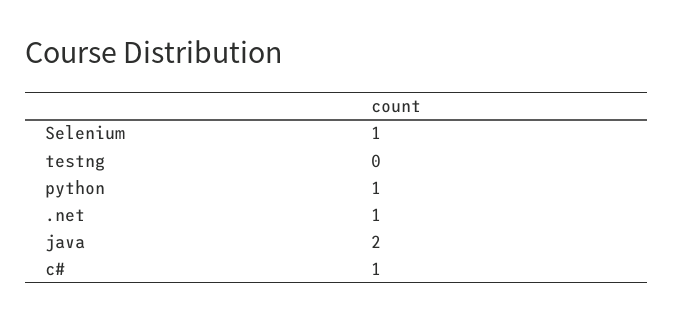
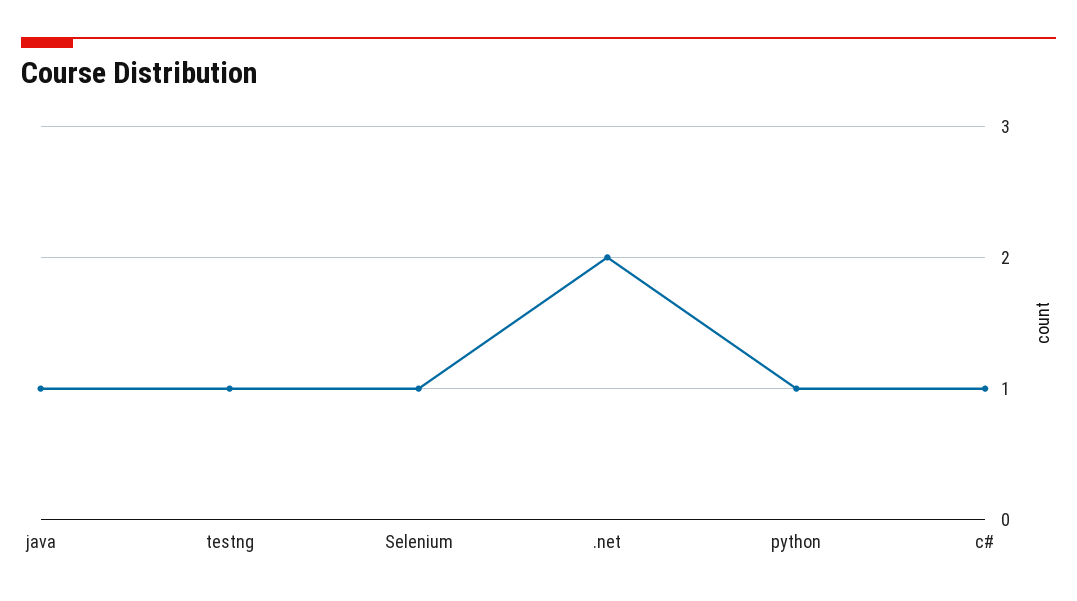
  {
    "Selenium": 1,
-   "testng": 0,
+   "testng": 1,
    "python": 1,
-   ".net": 1,
+   ".net": 2,
-   "java": 2,
+   "java": 1,
    "c#": 1
  }

